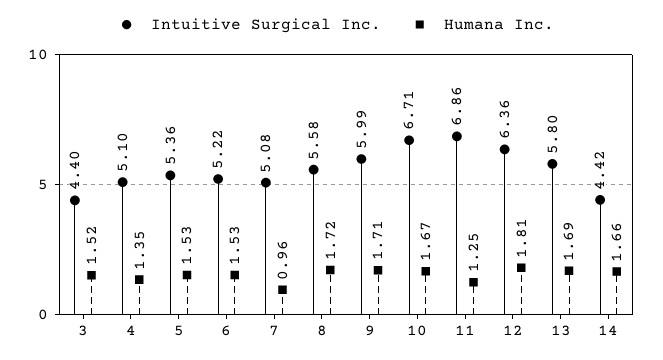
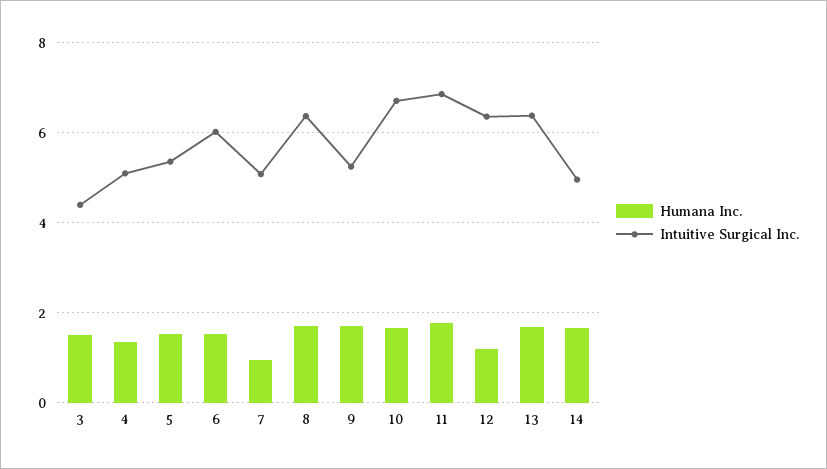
  {
    "Intuitive Surgical Inc.": {
      "3": 4.4,
      "4": 5.1,
      "5": 5.36,
-     "6": 5.22,
+     "6": 6,
      "7": 5.08,
-     "8": 5.58,
+     "8": 6.4,
-     "9": 5.99,
+     "9": 5.2,
      "10": 6.71,
      "11": 6.86,
      "12": 6.36,
-     "13": 5.8,
+     "13": 6.4,
-     "14": 4.42
+     "14": 5
    },
    "Humana Inc.": {
      "3": 1.52,
      "4": 1.35,
      "5": 1.53,
      "6": 1.53,
      "7": 0.96,
      "8": 1.72,
      "9": 1.71,
      "10": 1.67,
-     "11": 1.25,
+     "11": 1.8,
-     "12": 1.81,
+     "12": 1.2,
      "13": 1.69,
      "14": 1.66
    }
  }

